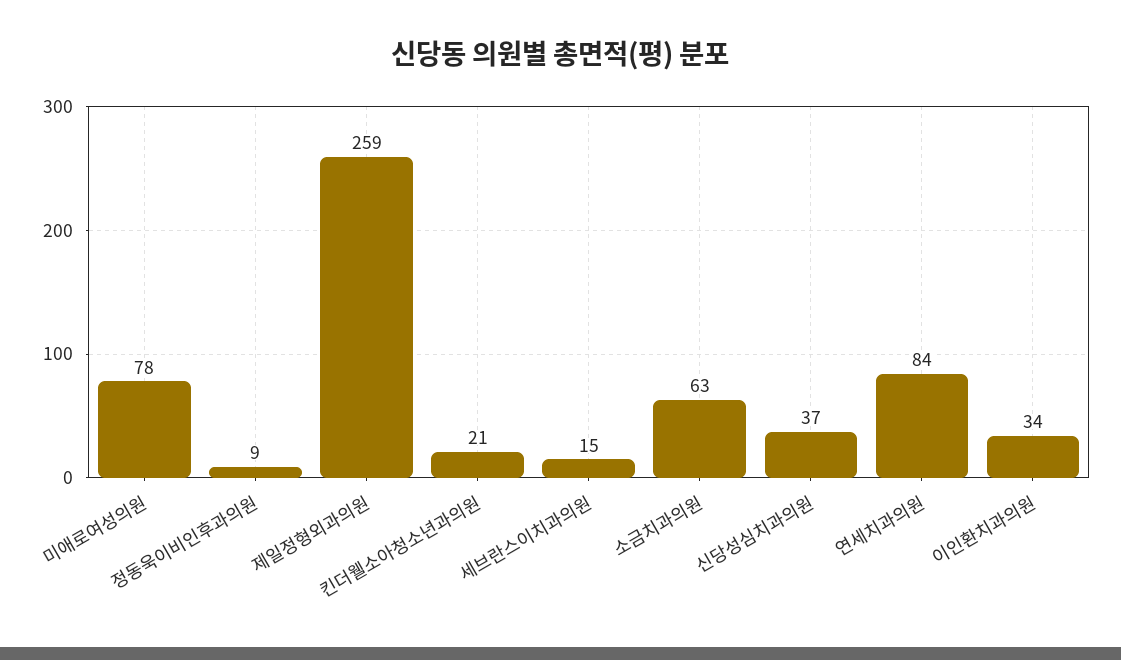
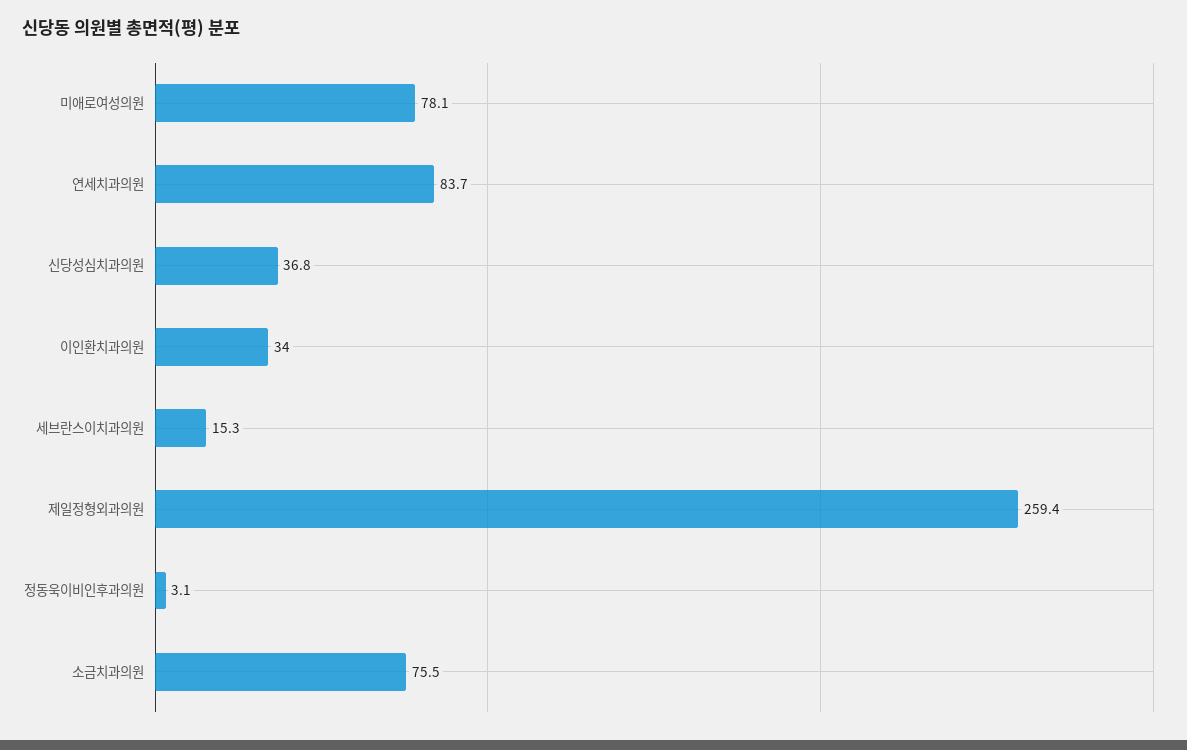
  {
    "미애로여성의원": 78.1,
-   "정동욱이비인후과의원": 9,
+   "정동욱이비인후과의원": 3.1,
    "제일정형외과의원": 259.4,
-   "킨더웰소아청소년과의원": 21,
    "세브란스이치과의원": 15.3,
-   "소금치과의원": 63,
+   "소금치과의원": 75.5,
    "신당성심치과의원": 36.8,
    "연세치과의원": 83.7,
    "이인환치과의원": 34
  }

